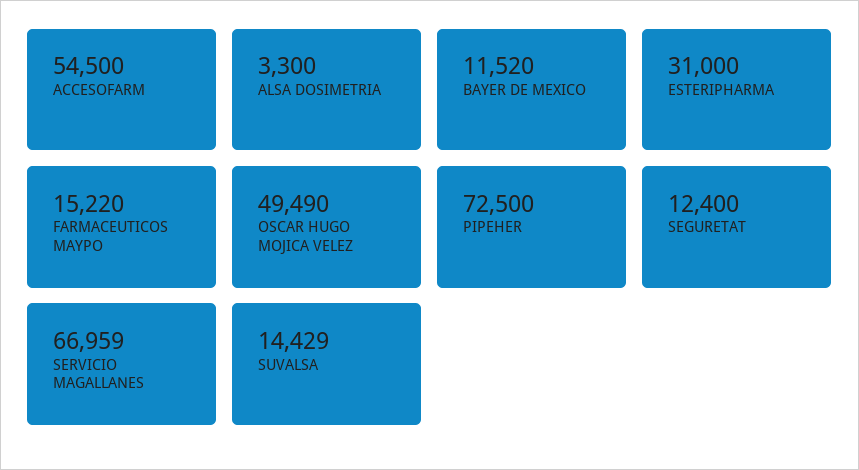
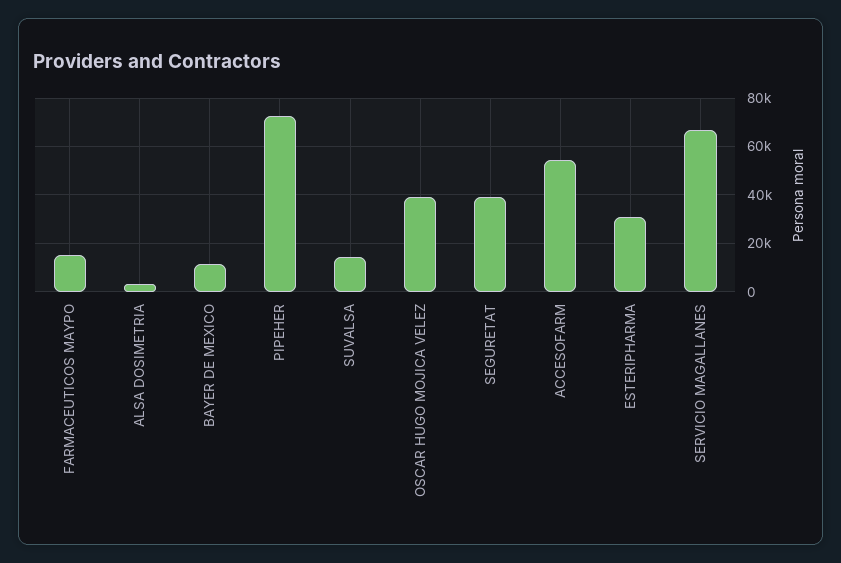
  {
    "ACCESOFARM": 54500,
    "ALSA DOSIMETRIA": 3300,
    "BAYER DE MEXICO": 11520,
    "ESTERIPHARMA": 31000,
    "FARMACEUTICOS MAYPO": 15220,
-   "OSCAR HUGO MOJICA VELEZ": 49490,
+   "OSCAR HUGO MOJICA VELEZ": 40000,
    "PIPEHER": 72500,
-   "SEGURETAT": 12400,
+   "SEGURETAT": 40000,
    "SERVICIO MAGALLANES": 66959,
    "SUVALSA": 14429
  }

